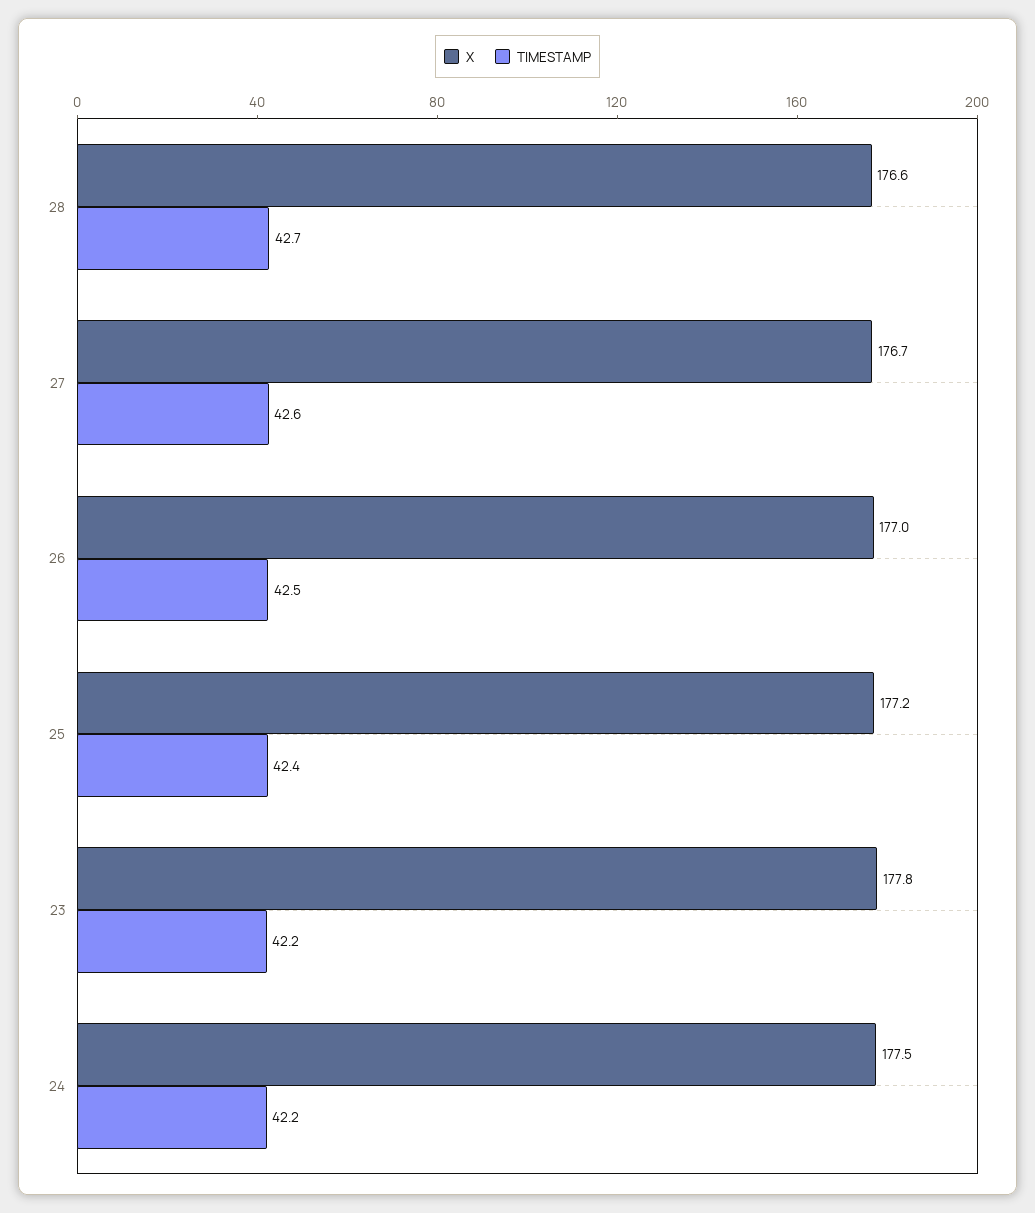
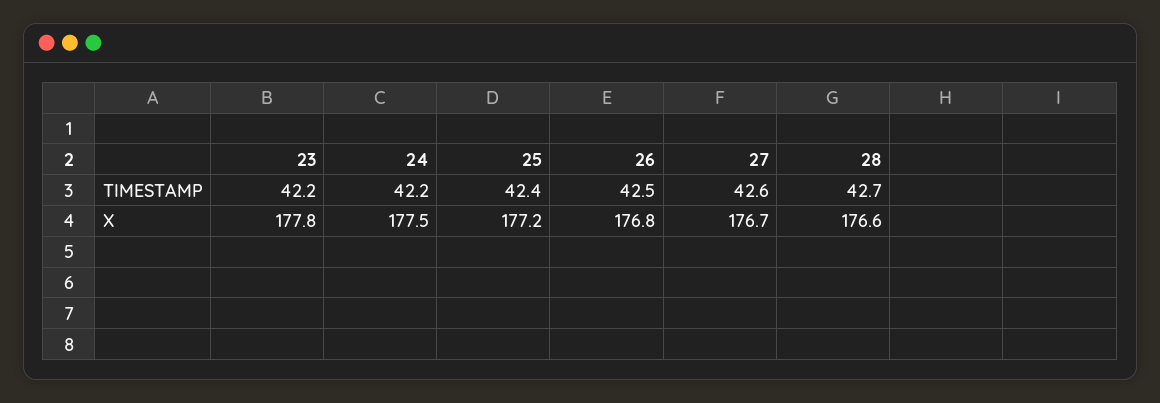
  {
    "X": {
      "28": 176.6,
      "27": 176.7,
-     "26": 177,
+     "26": 176.8,
      "25": 177.2,
      "23": 177.8,
      "24": 177.5
    },
    "TIMESTAMP": {
      "28": 42.7,
      "27": 42.6,
      "26": 42.5,
      "25": 42.4,
      "23": 42.2,
      "24": 42.2
    }
  }

